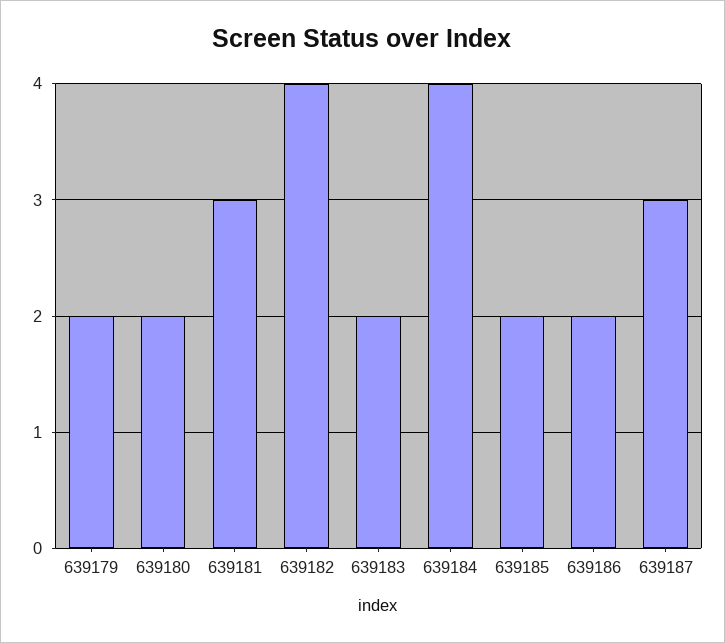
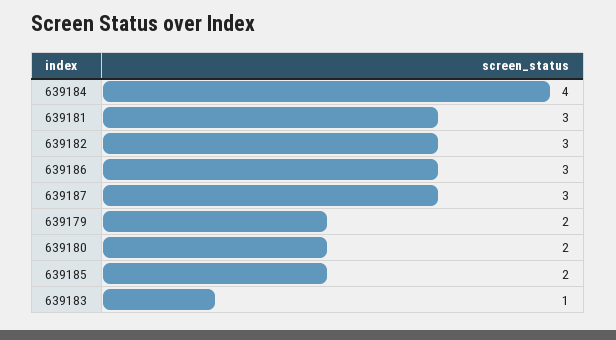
  {
    "639179": 2,
    "639180": 2,
    "639181": 3,
-   "639182": 4,
+   "639182": 3,
-   "639183": 2,
+   "639183": 1,
    "639184": 4,
    "639185": 2,
-   "639186": 2,
+   "639186": 3,
    "639187": 3
  }

